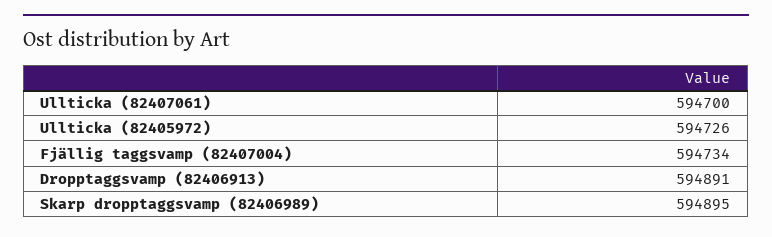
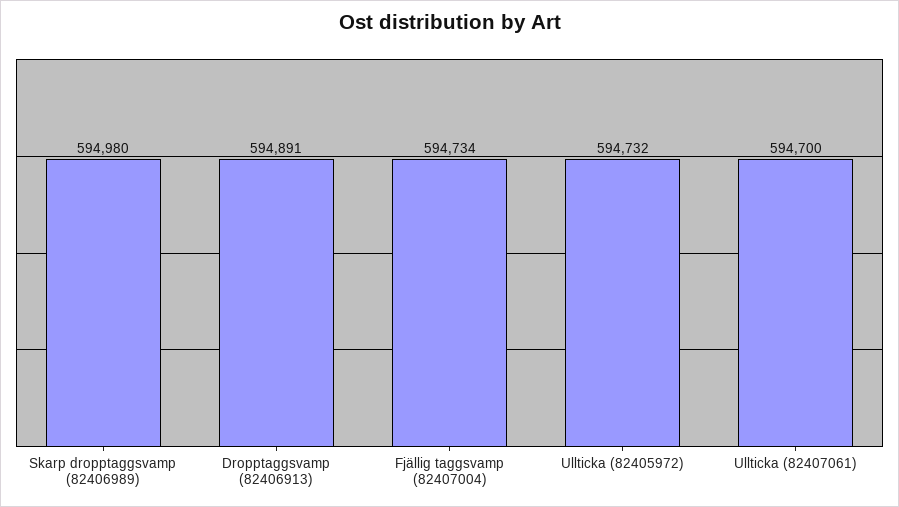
  {
    "Ullticka (82407061)": 594700,
-   "Ullticka (82405972)": 594726,
+   "Ullticka (82405972)": 594732,
    "Fjällig taggsvamp (82407004)": 594734,
    "Dropptaggsvamp (82406913)": 594891,
-   "Skarp dropptaggsvamp (82406989)": 594895
+   "Skarp dropptaggsvamp (82406989)": 594980
  }

